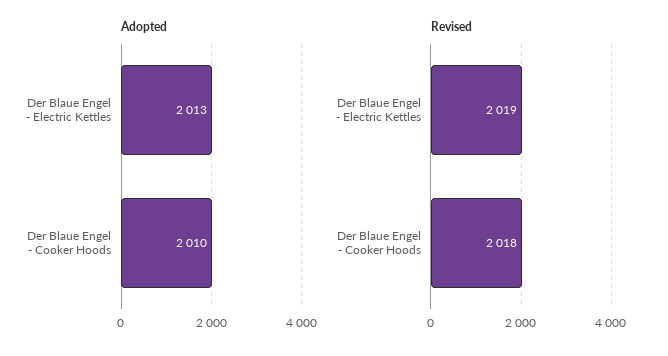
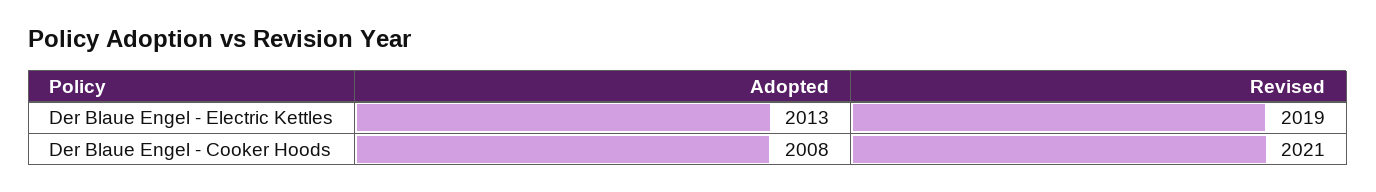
  {
    "Adopted": {
      "Der Blaue Engel - Electric Kettles": 2013,
-     "Der Blaue Engel - Cooker Hoods": 2010
+     "Der Blaue Engel - Cooker Hoods": 2008
    },
    "Revised": {
      "Der Blaue Engel - Electric Kettles": 2019,
-     "Der Blaue Engel - Cooker Hoods": 2018
+     "Der Blaue Engel - Cooker Hoods": 2021
    }
  }

